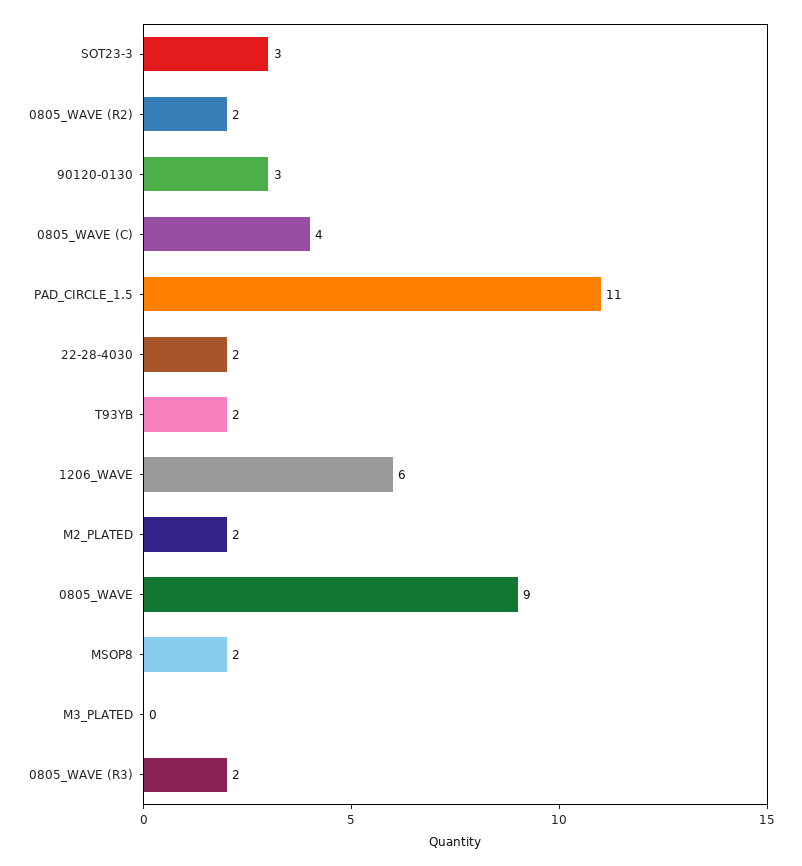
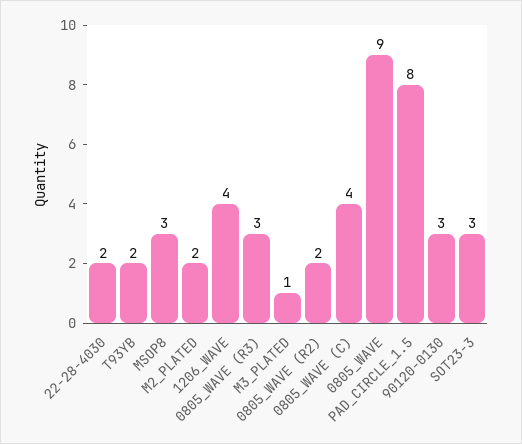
  {
    "SOT23-3": 3,
    "0805_WAVE (R2)": 2,
    "90120-0130": 3,
    "0805_WAVE (C)": 4,
-   "PAD_CIRCLE_1.5": 11,
+   "PAD_CIRCLE_1.5": 8,
    "22-28-4030": 2,
    "T93YB": 2,
-   "1206_WAVE": 6,
+   "1206_WAVE": 4,
    "M2_PLATED": 2,
    "0805_WAVE": 9,
-   "MSOP8": 2,
+   "MSOP8": 3,
-   "M3_PLATED": 0,
+   "M3_PLATED": 1,
-   "0805_WAVE (R3)": 2
+   "0805_WAVE (R3)": 3
  }

